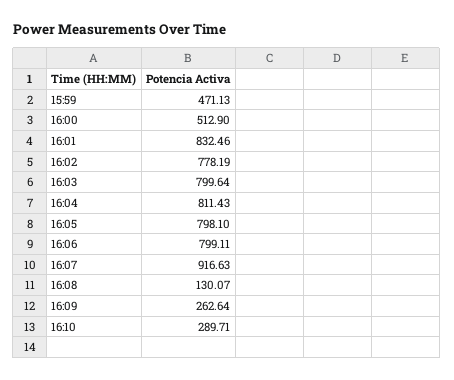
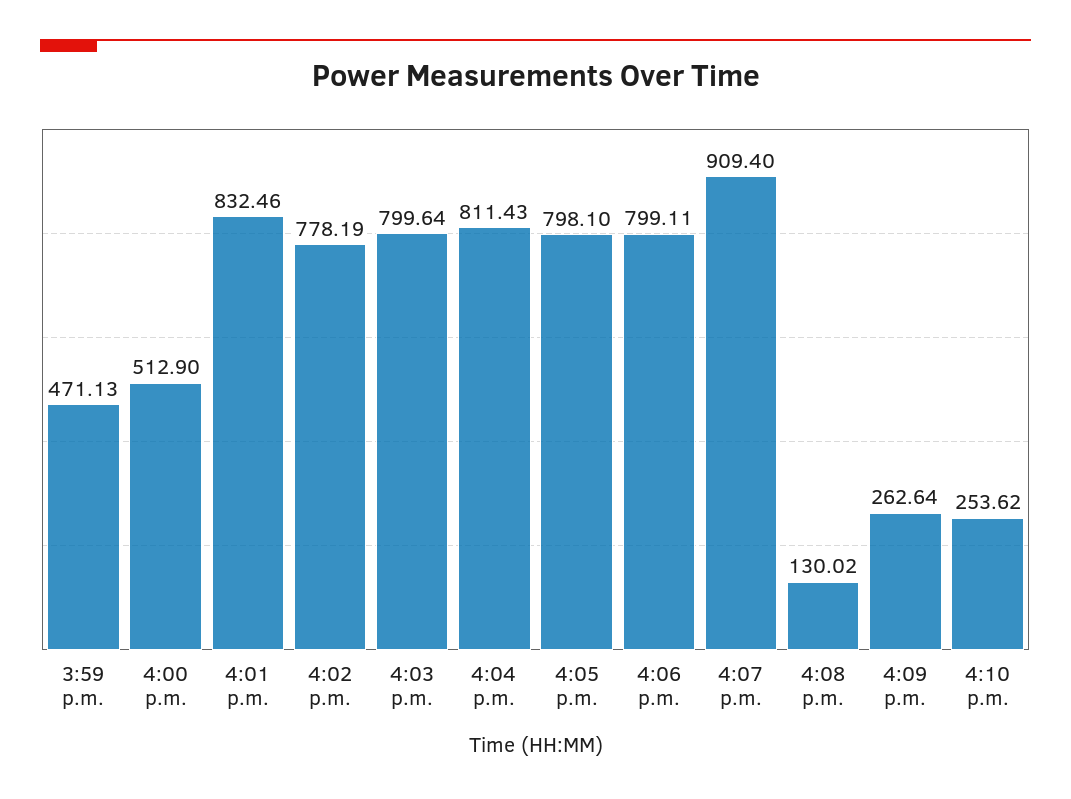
  {
    "15:59": 471.13,
    "16:00": 512.9,
    "16:01": 832.46,
    "16:02": 778.19,
    "16:03": 799.64,
    "16:04": 811.43,
    "16:05": 798.1,
    "16:06": 799.11,
-   "16:07": 916.63,
+   "16:07": 909.4,
-   "16:08": 130.07,
+   "16:08": 130.02,
    "16:09": 262.64,
-   "16:10": 289.71
+   "16:10": 253.62
  }

